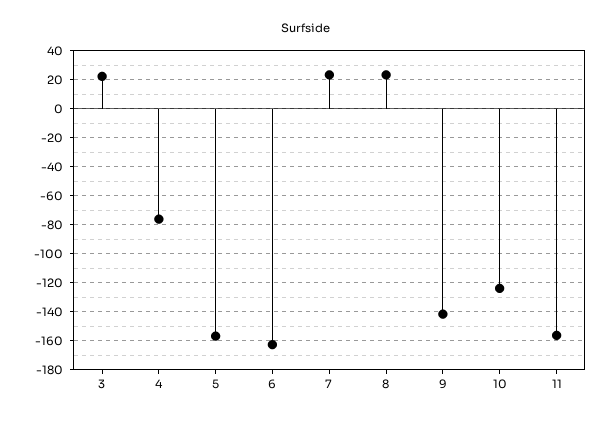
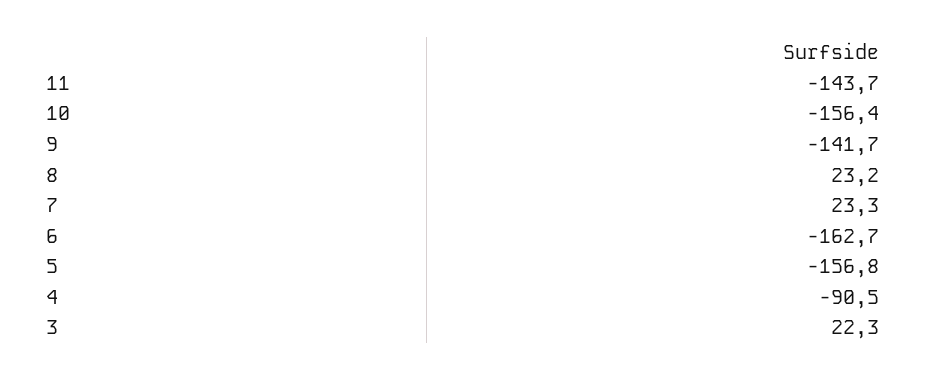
  {
    "3": 22.3,
-   "4": -75,
+   "4": -90.5,
    "5": -156.8,
    "6": -162.7,
    "7": 23.3,
    "8": 23.2,
    "9": -141.7,
-   "10": -125,
+   "10": -156.4,
-   "11": -155
+   "11": -143.7
  }

